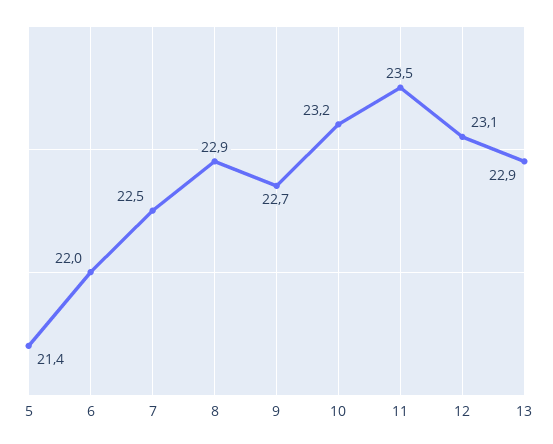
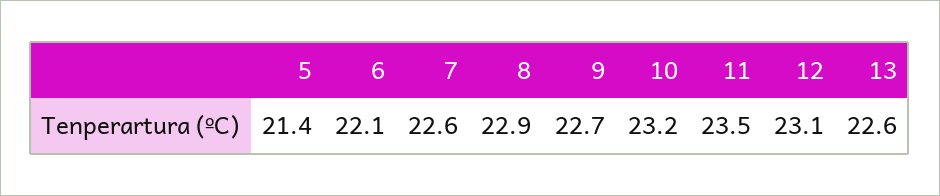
  {
    "5": 21.4,
-   "6": 22,
+   "6": 22.1,
-   "7": 22.5,
+   "7": 22.6,
    "8": 22.9,
    "9": 22.7,
    "10": 23.2,
    "11": 23.5,
    "12": 23.1,
-   "13": 22.9
+   "13": 22.6
  }

